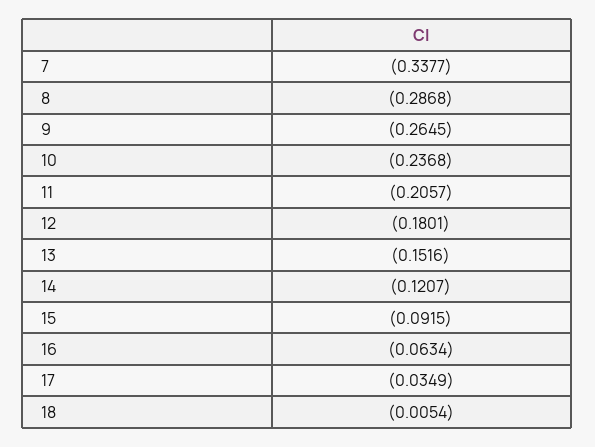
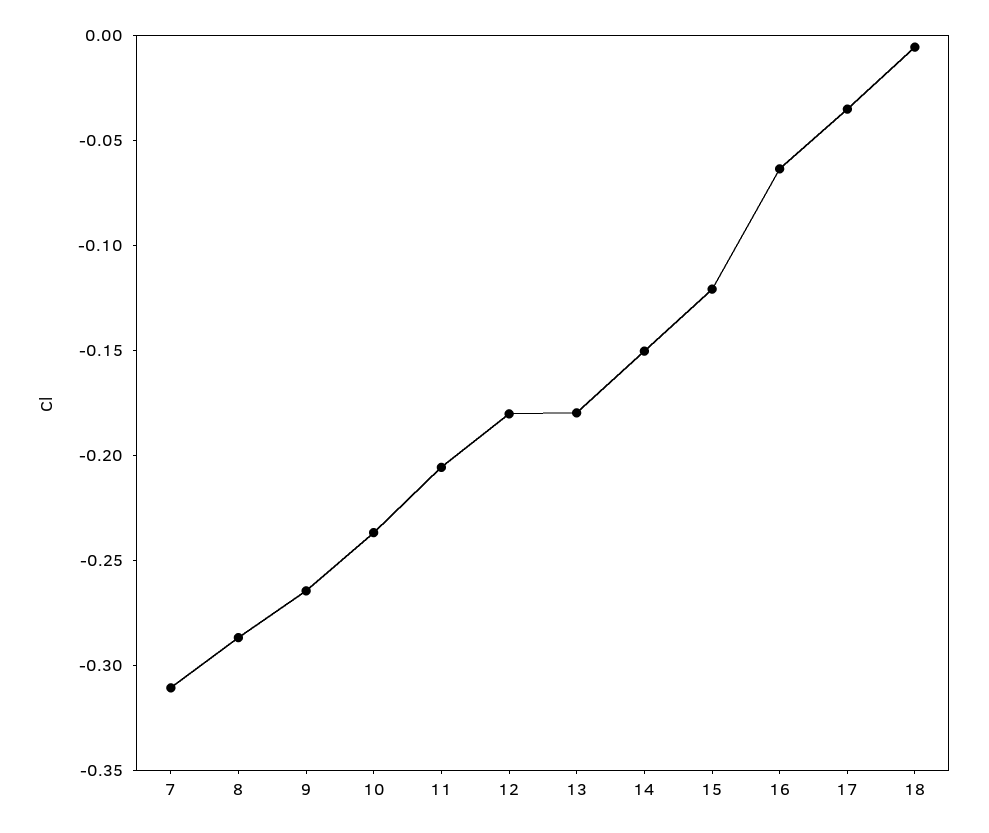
  {
-   "7": -0.3377,
+   "7": -0.31,
    "8": -0.2868,
    "9": -0.2645,
    "10": -0.2368,
    "11": -0.2057,
    "12": -0.1801,
-   "13": -0.1516,
+   "13": -0.18,
-   "14": -0.1207,
+   "14": -0.15,
-   "15": -0.0915,
+   "15": -0.12,
    "16": -0.0634,
    "17": -0.0349,
    "18": -0.0054
  }

